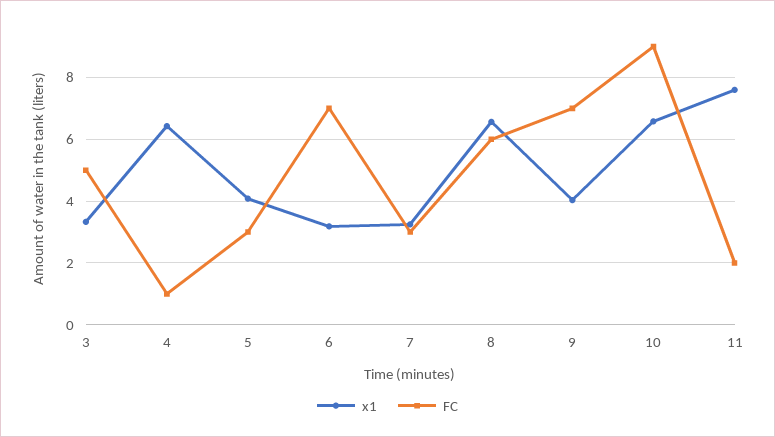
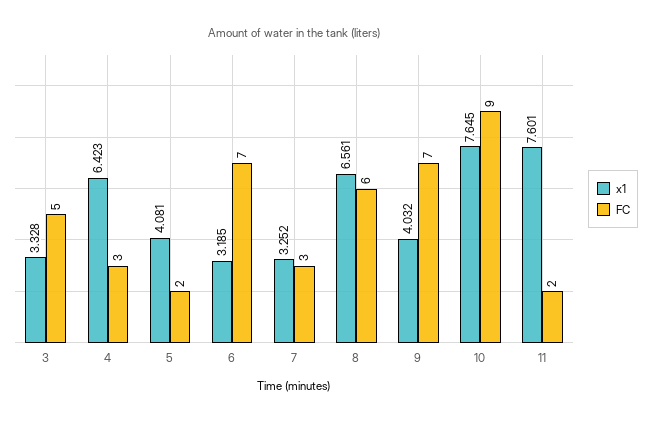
  {
    "x1": {
      "3": 3.328,
      "4": 6.423,
      "5": 4.081,
      "6": 3.185,
      "7": 3.252,
      "8": 6.561,
      "9": 4.032,
-     "10": 6.6,
+     "10": 7.645,
      "11": 7.601
    },
    "FC": {
      "3": 5,
-     "4": 1,
+     "4": 3,
-     "5": 3,
+     "5": 2,
      "6": 7,
      "7": 3,
      "8": 6,
      "9": 7,
      "10": 9,
      "11": 2
    }
  }

